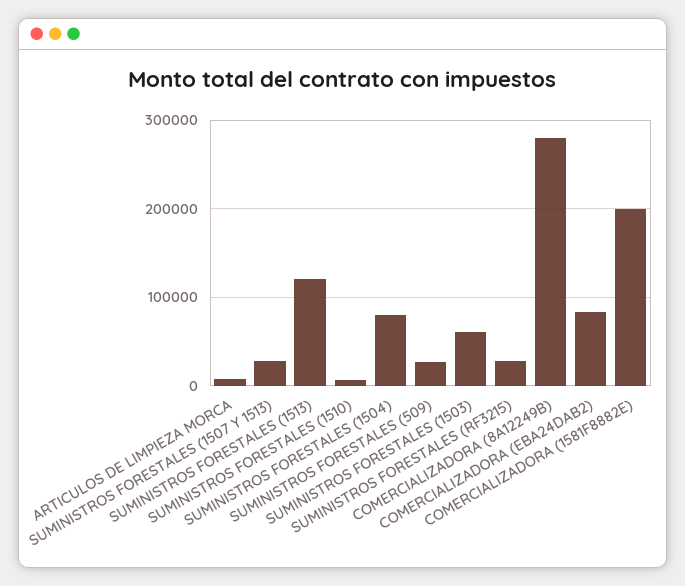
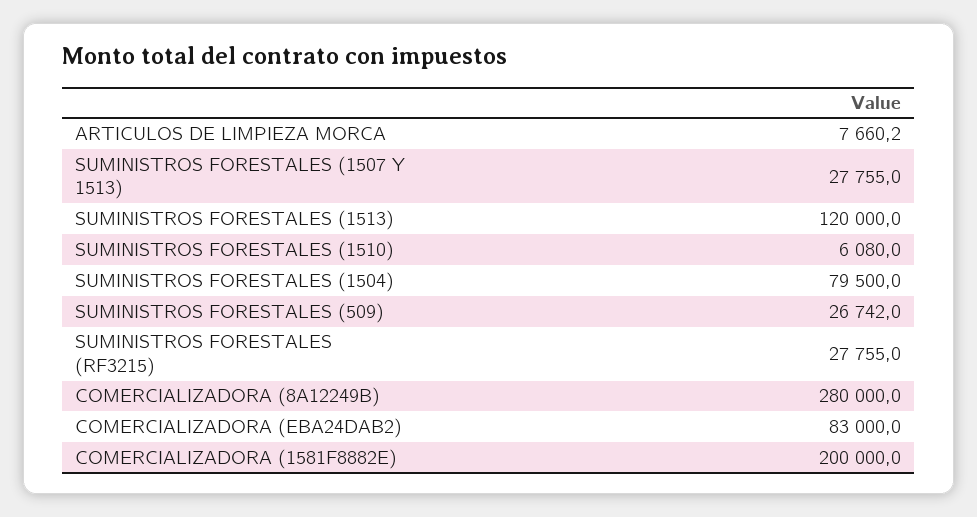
  {
    "ARTICULOS DE LIMPIEZA MORCA": 7660.2,
    "SUMINISTROS FORESTALES (1507 Y 1513)": 27755,
    "SUMINISTROS FORESTALES (1513)": 120000,
    "SUMINISTROS FORESTALES (1510)": 6080,
    "SUMINISTROS FORESTALES (1504)": 79500,
    "SUMINISTROS FORESTALES (509)": 26742,
-   "SUMINISTROS FORESTALES (1503)": 60000,
    "SUMINISTROS FORESTALES (RF3215)": 27755,
    "COMERCIALIZADORA (8A12249B)": 280000,
    "COMERCIALIZADORA (EBA24DAB2)": 83000,
    "COMERCIALIZADORA (1581F8882E)": 200000
  }

